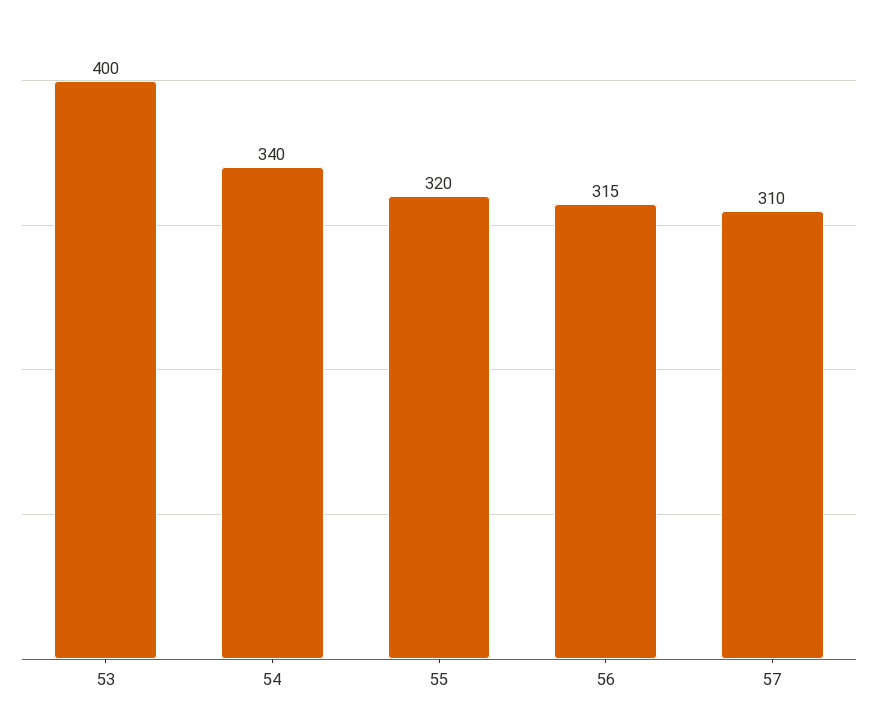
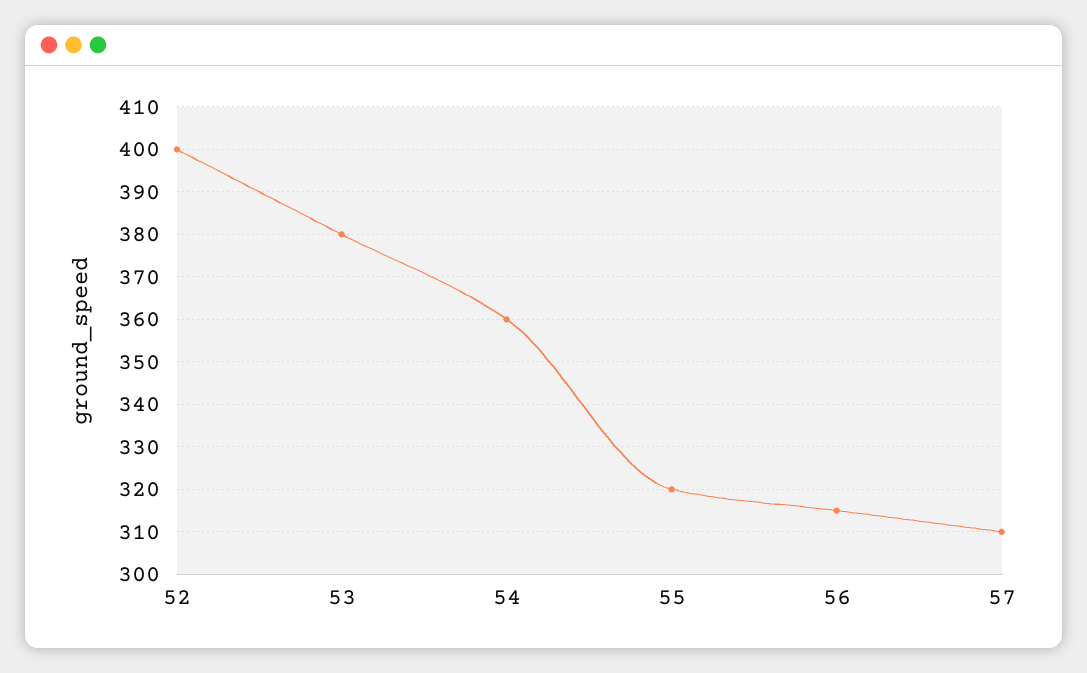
  {
-   "53": 400,
+   "53": 380,
-   "54": 340,
+   "54": 360,
    "55": 320,
    "56": 315,
-   "57": 310
+   "57": 310,
+   "52": 400
  }

